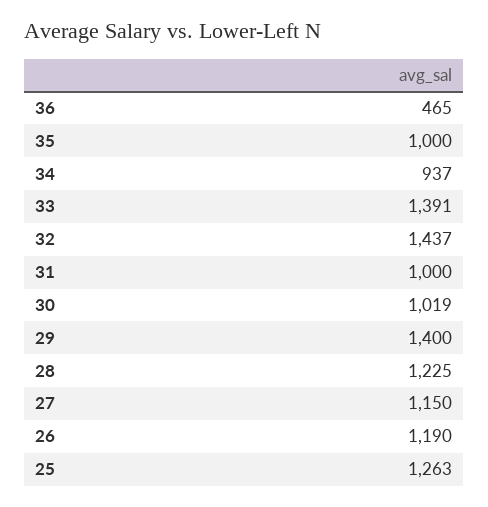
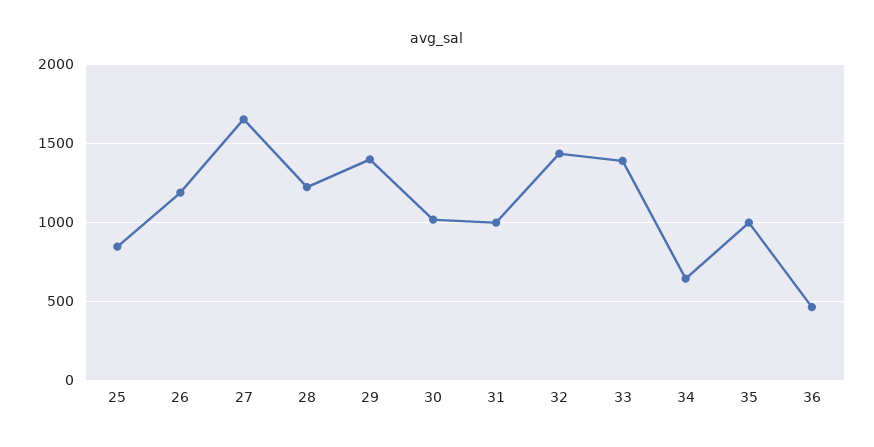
  {
    "36": 465,
    "35": 1000,
-   "34": 937,
+   "34": 650,
    "33": 1391,
    "32": 1437,
    "31": 1000,
    "30": 1019,
    "29": 1400,
    "28": 1225,
-   "27": 1150,
+   "27": 1650,
    "26": 1190,
-   "25": 1263
+   "25": 850
  }

